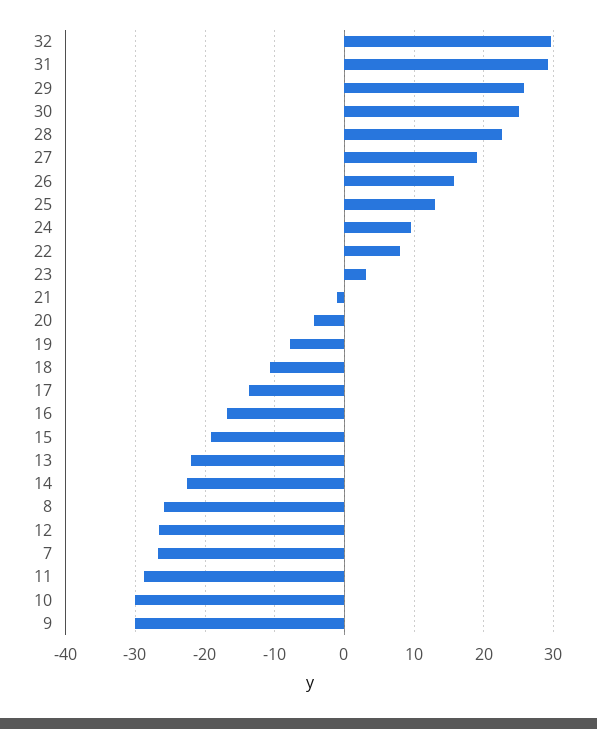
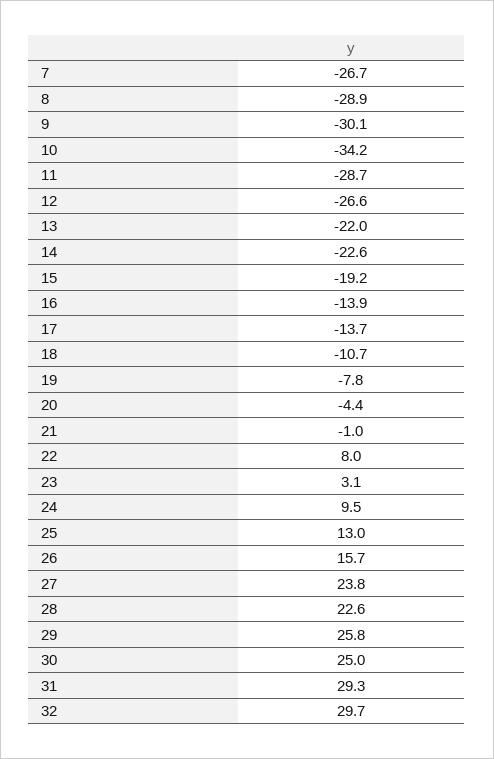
  {
    "32": 29.7,
    "31": 29.3,
    "29": 25.8,
    "30": 25,
    "28": 22.6,
-   "27": 19,
+   "27": 23.8,
    "26": 15.7,
    "25": 13,
    "24": 9.5,
    "22": 8,
    "23": 3.1,
    "21": -1,
    "20": -4.4,
    "19": -7.8,
    "18": -10.7,
    "17": -13.7,
-   "16": -17,
+   "16": -13.9,
    "15": -19.2,
    "13": -22,
    "14": -22.6,
-   "8": -26,
+   "8": -28.9,
    "12": -26.6,
    "7": -26.7,
    "11": -28.7,
-   "10": -30,
+   "10": -34.2,
    "9": -30.1
  }

